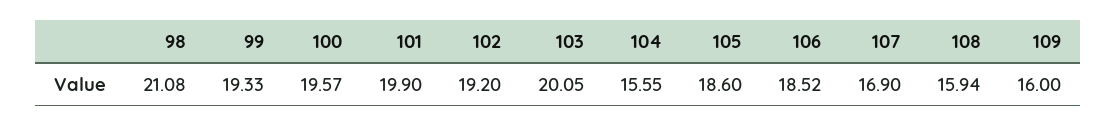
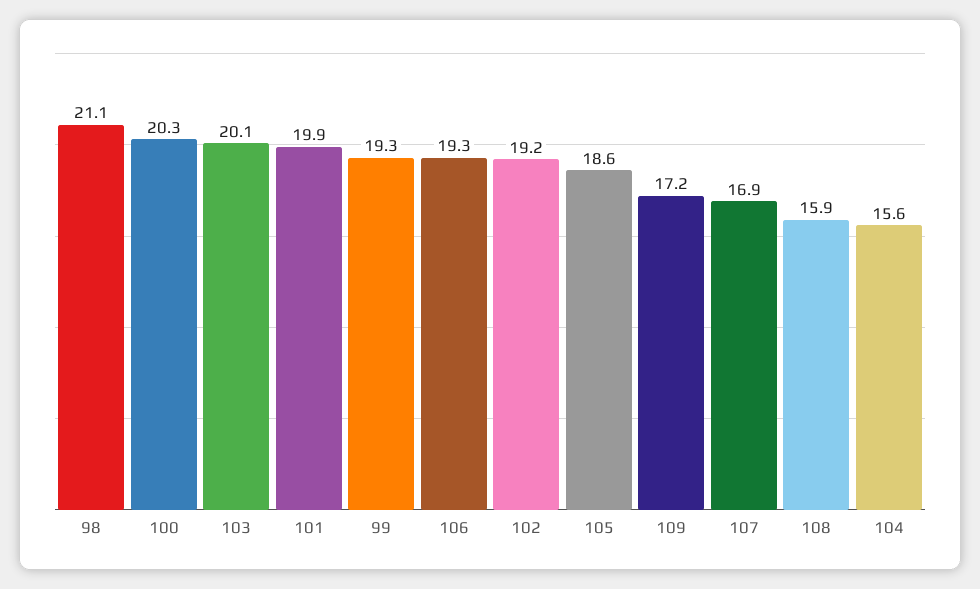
  {
    "98": 21.08,
    "99": 19.33,
-   "100": 19.57,
+   "100": 20.3,
    "101": 19.9,
    "102": 19.2,
    "103": 20.05,
    "104": 15.55,
    "105": 18.6,
-   "106": 18.52,
+   "106": 19.3,
    "107": 16.9,
    "108": 15.94,
-   "109": 16
+   "109": 17.2
  }

